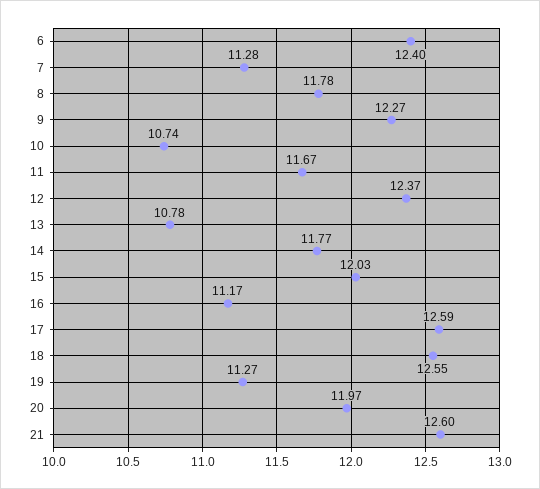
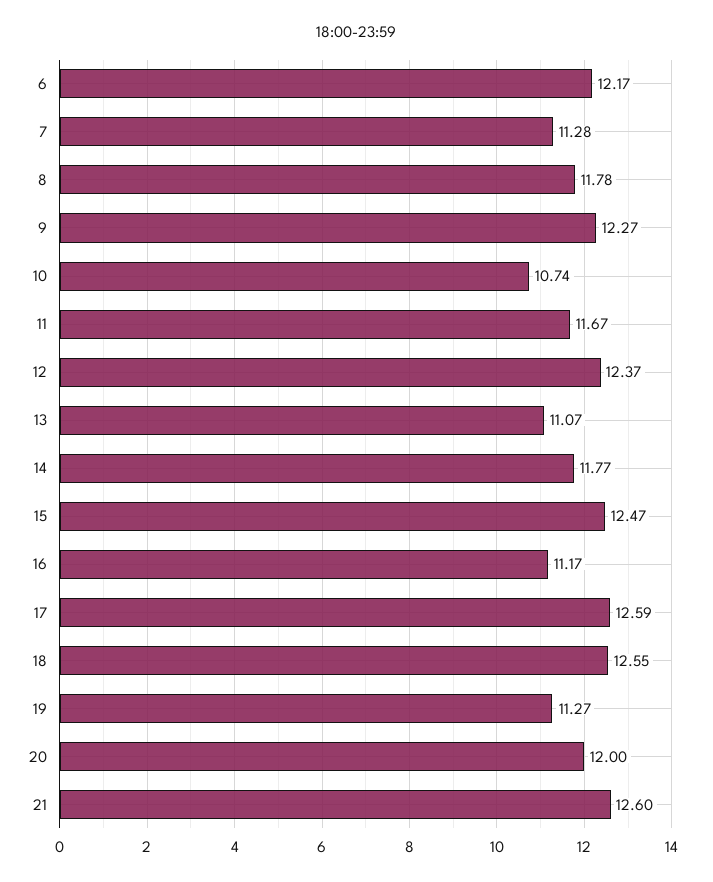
  {
-   "6": 12.4,
+   "6": 12.17,
    "7": 11.28,
    "8": 11.78,
    "9": 12.27,
    "10": 10.74,
    "11": 11.67,
    "12": 12.37,
-   "13": 10.78,
+   "13": 11.07,
    "14": 11.77,
-   "15": 12.03,
+   "15": 12.47,
    "16": 11.17,
    "17": 12.59,
    "18": 12.55,
    "19": 11.27,
-   "20": 11.97,
+   "20": 12,
    "21": 12.6
  }

